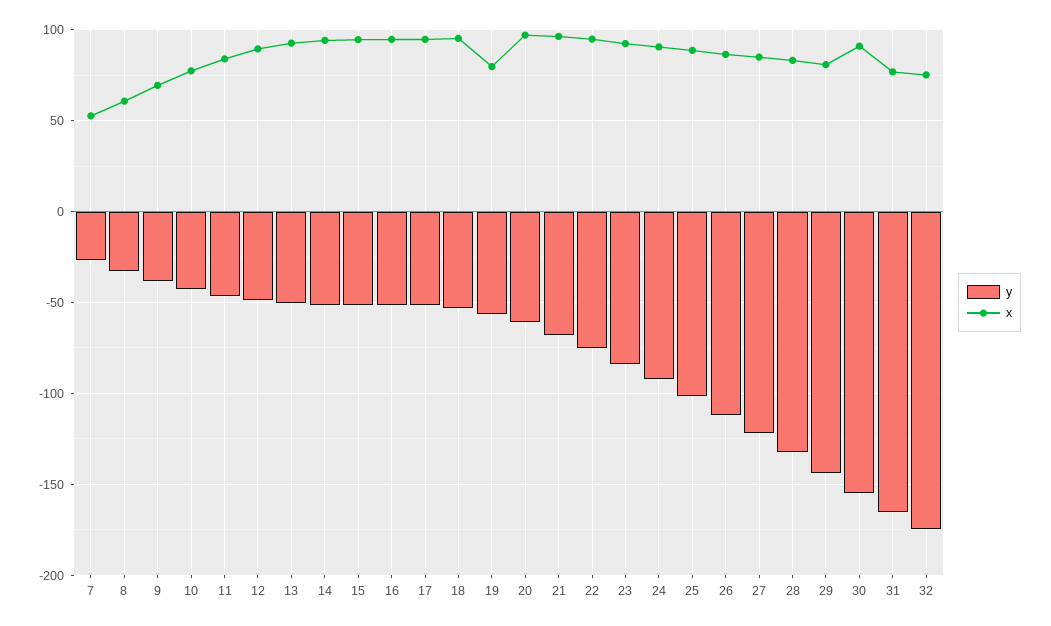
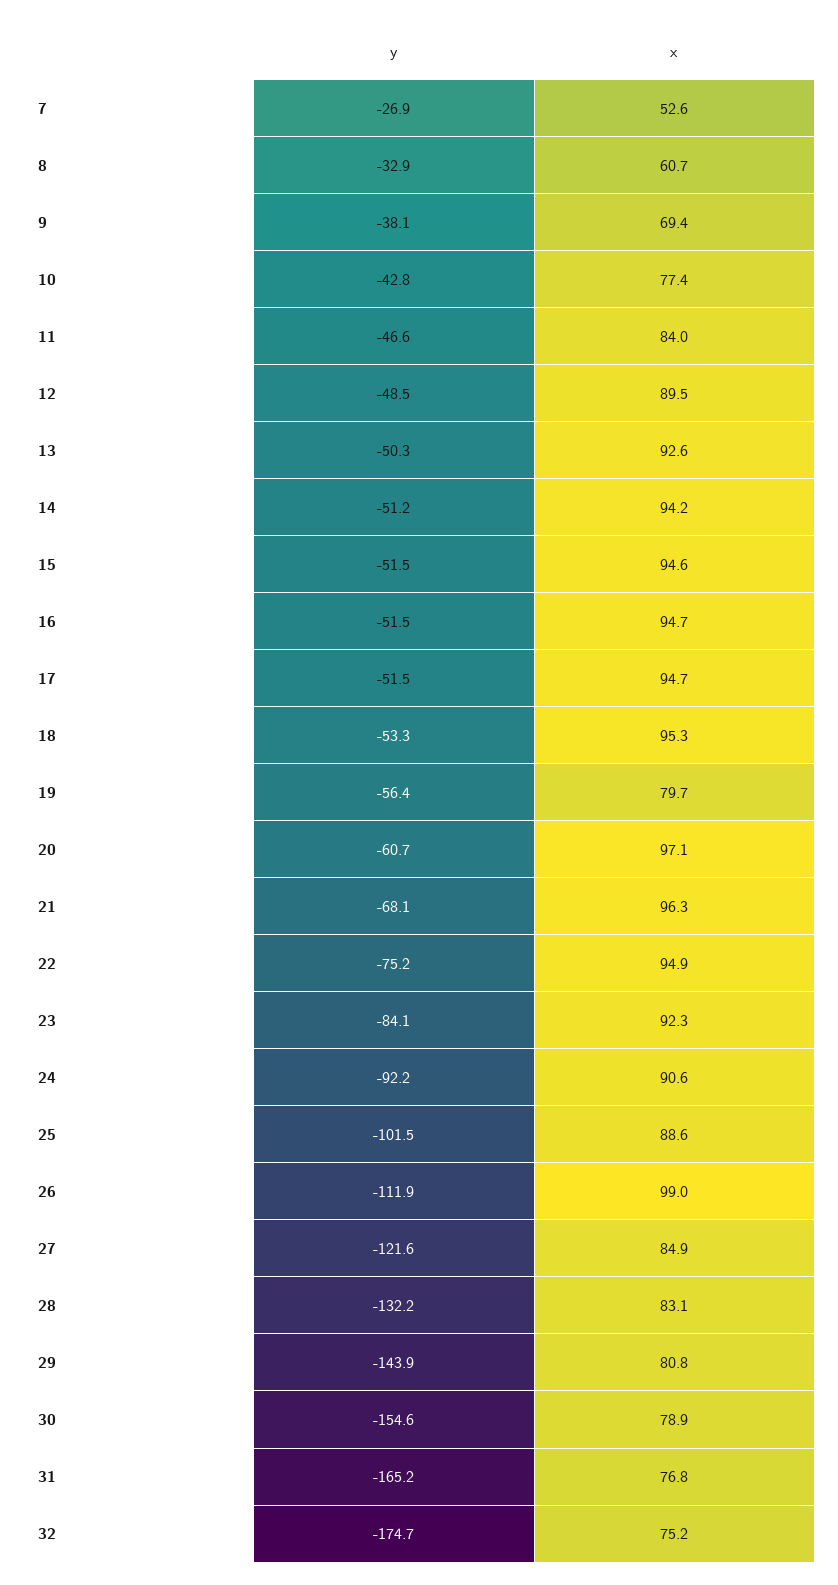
  {
    "y": {
      "7": -26.9,
      "8": -32.9,
      "9": -38.1,
      "10": -42.8,
      "11": -46.6,
      "12": -48.5,
      "13": -50.3,
      "14": -51.2,
      "15": -51.5,
      "16": -51.5,
      "17": -51.5,
      "18": -53.3,
      "19": -56.4,
      "20": -60.7,
      "21": -68.1,
      "22": -75.2,
      "23": -84.1,
      "24": -92.2,
      "25": -101.5,
      "26": -111.9,
      "27": -121.6,
      "28": -132.2,
      "29": -143.9,
      "30": -154.6,
      "31": -165.2,
      "32": -174.7
    },
    "x": {
      "7": 52.6,
      "8": 60.7,
      "9": 69.4,
      "10": 77.4,
      "11": 84,
      "12": 89.5,
      "13": 92.6,
      "14": 94.2,
      "15": 94.6,
      "16": 94.7,
      "17": 94.7,
      "18": 95.3,
      "19": 79.7,
      "20": 97.1,
      "21": 96.3,
      "22": 94.9,
      "23": 92.3,
      "24": 90.6,
      "25": 88.6,
-     "26": 85,
+     "26": 99,
      "27": 84.9,
      "28": 83.1,
      "29": 80.8,
-     "30": 90,
+     "30": 78.9,
      "31": 76.8,
      "32": 75.2
    }
  }

